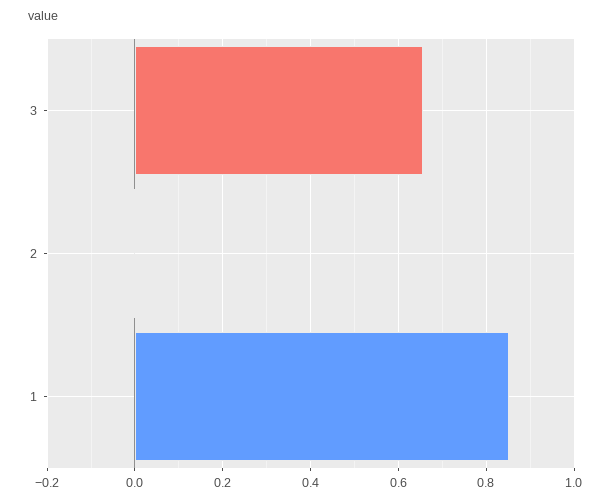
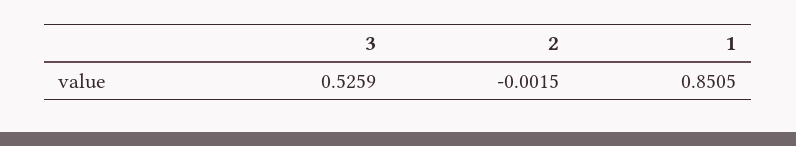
  {
-   "3": 0.66,
+   "3": 0.5259,
    "2": -0.0015,
    "1": 0.8505
  }

